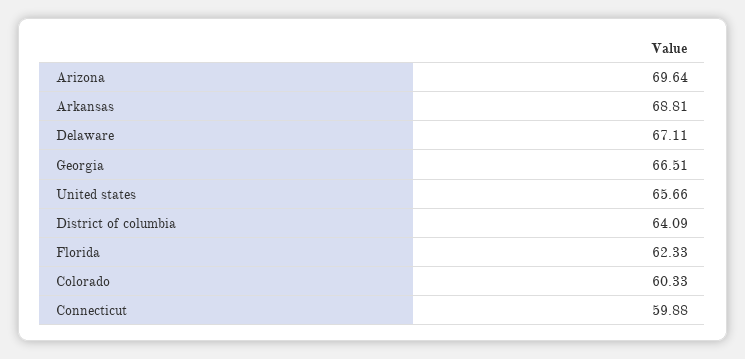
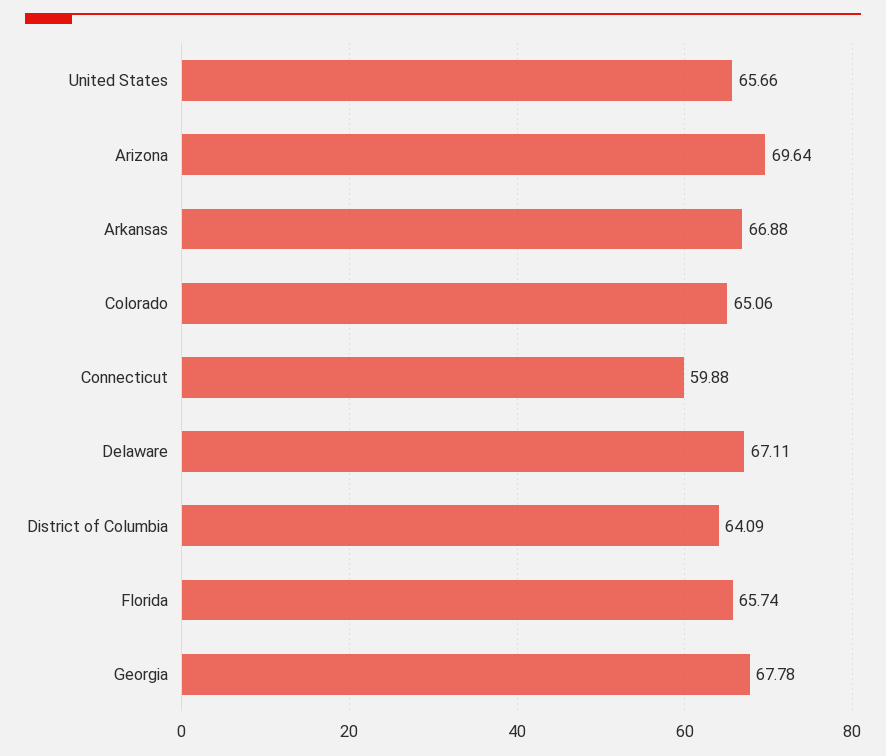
  {
    "Arizona": 69.64,
-   "Arkansas": 68.81,
+   "Arkansas": 66.88,
    "Delaware": 67.11,
-   "Georgia": 66.51,
+   "Georgia": 67.78,
    "United states": 65.66,
    "District of columbia": 64.09,
-   "Florida": 62.33,
+   "Florida": 65.74,
-   "Colorado": 60.33,
+   "Colorado": 65.06,
    "Connecticut": 59.88
  }

